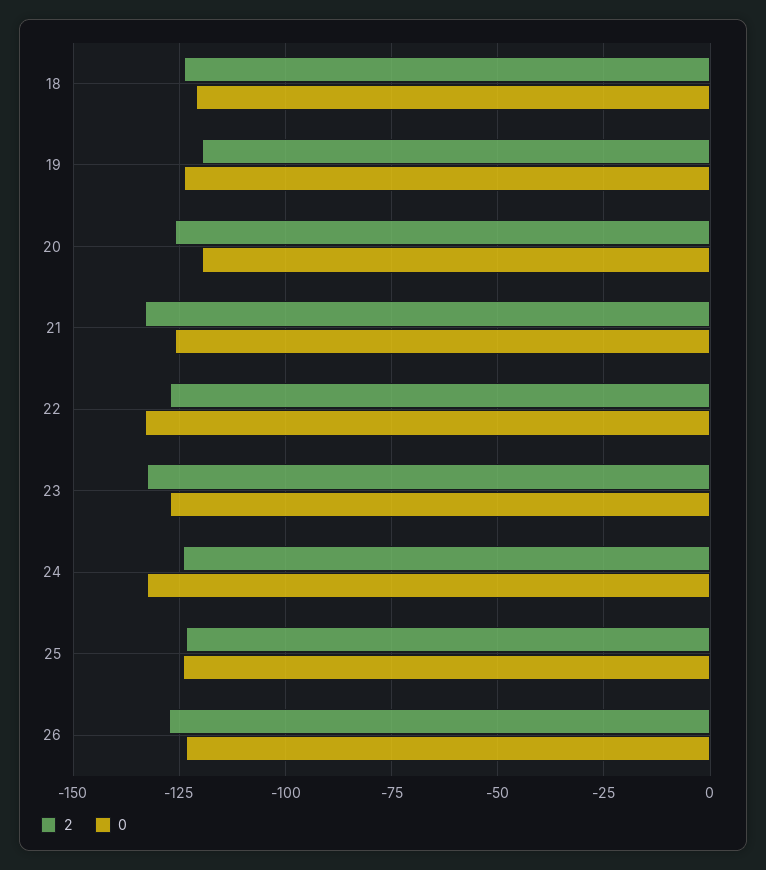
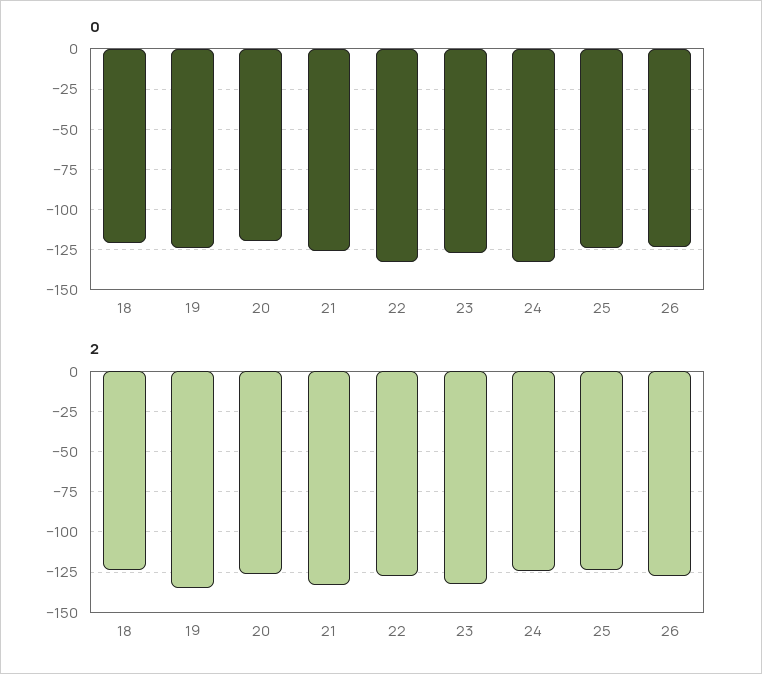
  {
    "2": {
      "18": -125,
-     "19": -120,
+     "19": -135,
      "20": -125,
      "21": -132.5,
      "22": -127.5,
      "23": -132.5,
      "24": -125,
      "25": -122.5,
      "26": -127.5
    },
    "0": {
      "18": -120,
      "19": -125,
      "20": -120,
      "21": -125,
      "22": -132.5,
      "23": -127.5,
      "24": -132.5,
      "25": -125,
      "26": -122.5
    }
  }

